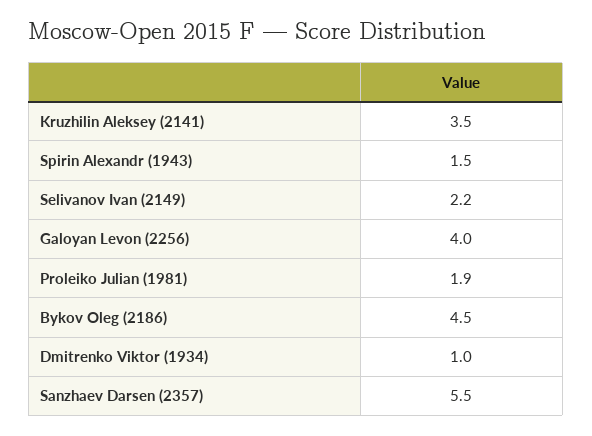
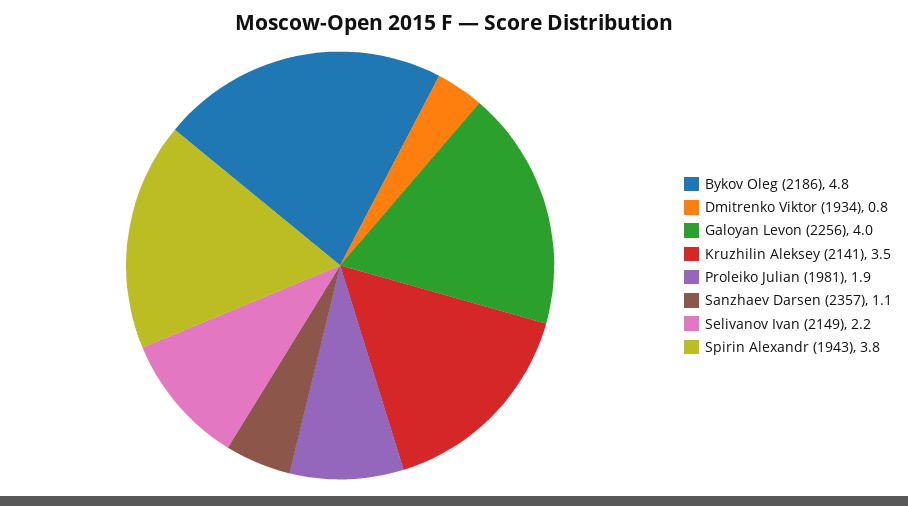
  {
    "Kruzhilin Aleksey (2141)": 3.5,
-   "Spirin Alexandr (1943)": 1.5,
+   "Spirin Alexandr (1943)": 3.8,
    "Selivanov Ivan (2149)": 2.2,
    "Galoyan Levon (2256)": 4,
    "Proleiko Julian (1981)": 1.9,
-   "Bykov Oleg (2186)": 4.5,
+   "Bykov Oleg (2186)": 4.8,
-   "Dmitrenko Viktor (1934)": 1,
+   "Dmitrenko Viktor (1934)": 0.8,
-   "Sanzhaev Darsen (2357)": 5.5
+   "Sanzhaev Darsen (2357)": 1.1
  }

